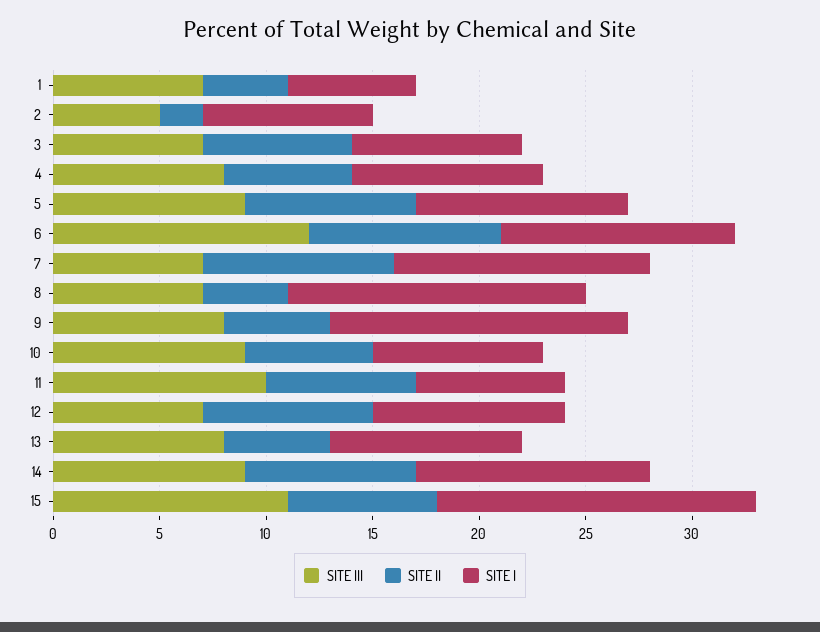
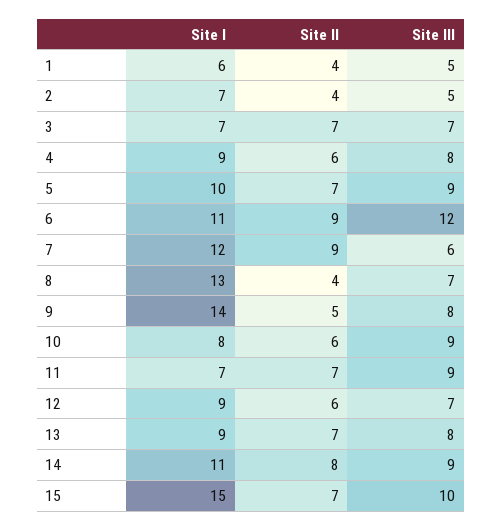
  {
    "SITE III": {
-     "1": 7,
+     "1": 5,
      "2": 5,
      "3": 7,
      "4": 8,
      "5": 9,
      "6": 12,
-     "7": 7,
+     "7": 6,
      "8": 7,
      "9": 8,
      "10": 9,
-     "11": 10,
+     "11": 9,
      "12": 7,
      "13": 8,
      "14": 9,
-     "15": 11
+     "15": 10
    },
    "SITE II": {
      "1": 4,
-     "2": 2,
+     "2": 4,
      "3": 7,
      "4": 6,
-     "5": 8,
+     "5": 7,
      "6": 9,
      "7": 9,
      "8": 4,
      "9": 5,
      "10": 6,
      "11": 7,
-     "12": 8,
+     "12": 6,
-     "13": 5,
+     "13": 7,
      "14": 8,
      "15": 7
    },
    "SITE I": {
      "1": 6,
-     "2": 8,
+     "2": 7,
-     "3": 8,
+     "3": 7,
      "4": 9,
      "5": 10,
      "6": 11,
      "7": 12,
-     "8": 14,
+     "8": 13,
      "9": 14,
      "10": 8,
      "11": 7,
      "12": 9,
      "13": 9,
      "14": 11,
      "15": 15
    }
  }

